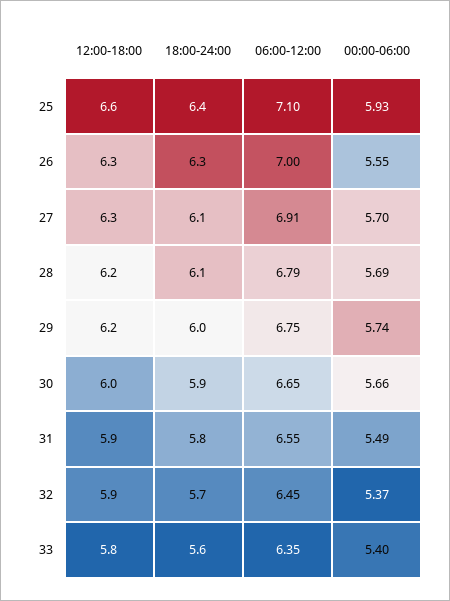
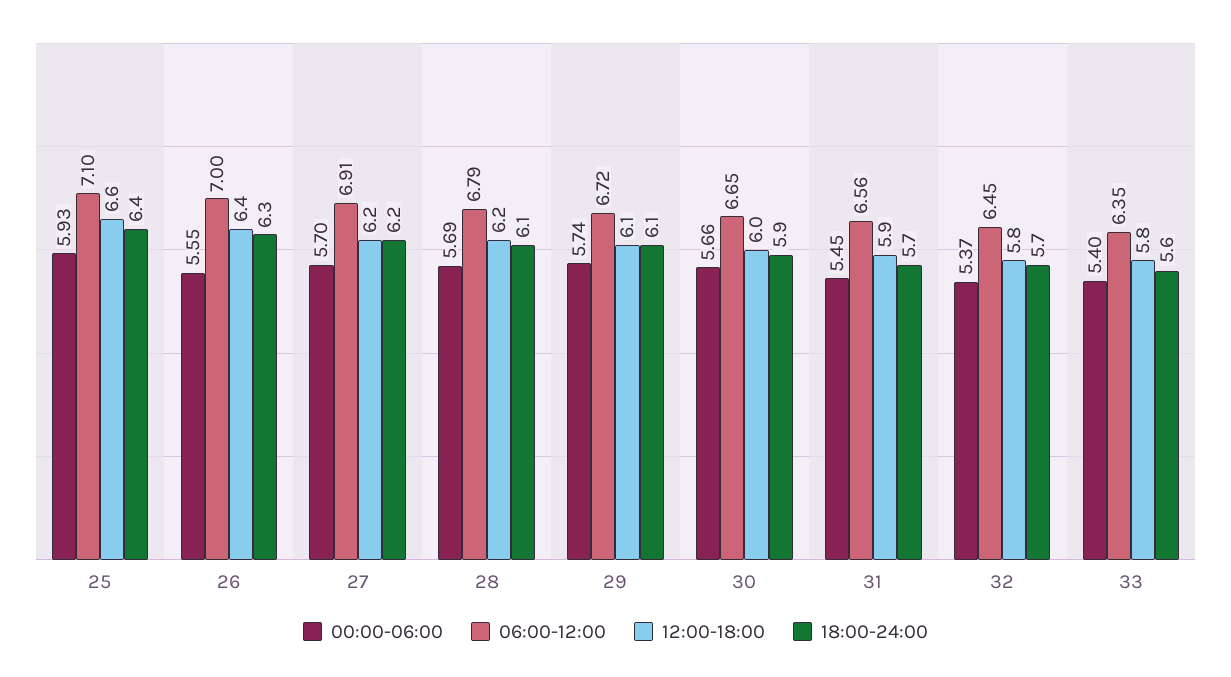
  {
    "12:00-18:00": {
      "25": 6.6,
-     "26": 6.3,
+     "26": 6.4,
-     "27": 6.3,
+     "27": 6.2,
      "28": 6.2,
-     "29": 6.2,
+     "29": 6.1,
      "30": 6,
      "31": 5.9,
-     "32": 5.9,
+     "32": 5.8,
      "33": 5.8
    },
    "18:00-24:00": {
      "25": 6.4,
      "26": 6.3,
-     "27": 6.1,
+     "27": 6.2,
      "28": 6.1,
-     "29": 6,
+     "29": 6.1,
      "30": 5.9,
-     "31": 5.8,
+     "31": 5.7,
      "32": 5.7,
      "33": 5.6
    },
    "06:00-12:00": {
      "25": 7.1,
      "26": 7,
      "27": 6.91,
      "28": 6.79,
-     "29": 6.75,
+     "29": 6.72,
      "30": 6.65,
-     "31": 6.55,
+     "31": 6.56,
      "32": 6.45,
      "33": 6.35
    },
    "00:00-06:00": {
      "25": 5.93,
      "26": 5.55,
      "27": 5.7,
      "28": 5.69,
      "29": 5.74,
      "30": 5.66,
-     "31": 5.49,
+     "31": 5.45,
      "32": 5.37,
      "33": 5.4
    }
  }

